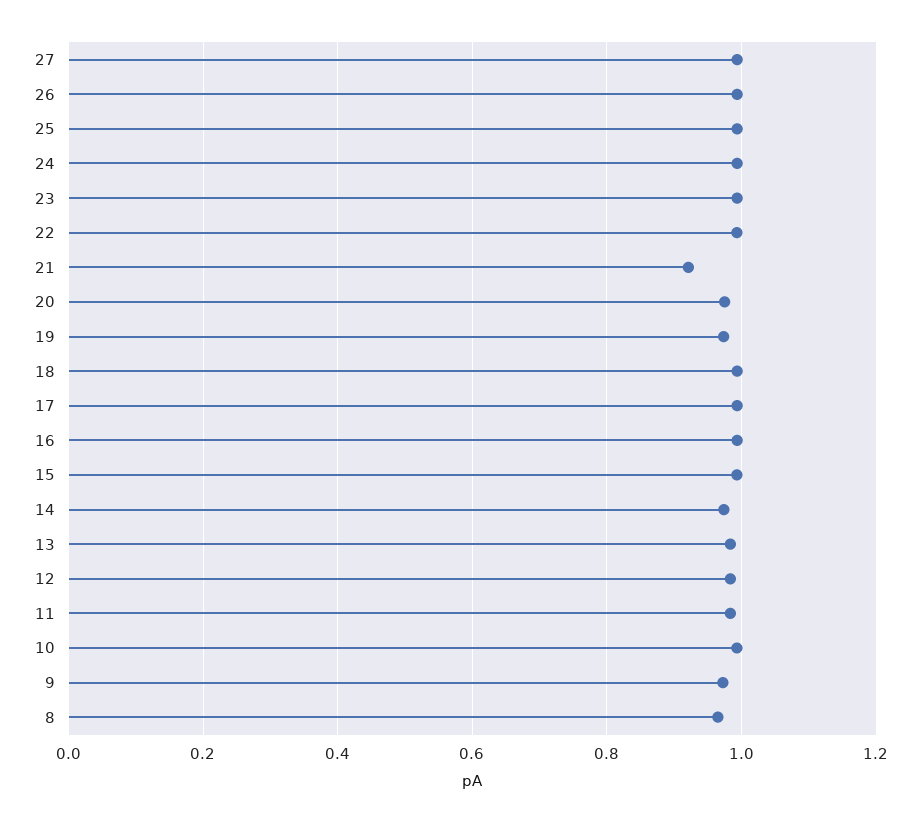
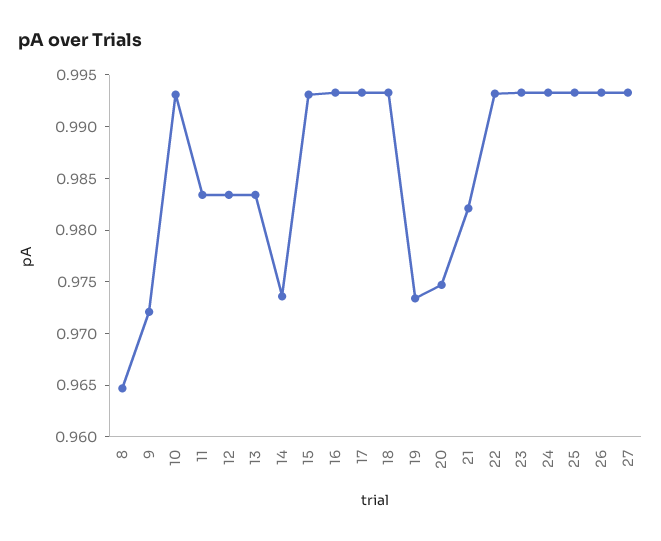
  {
    "27": 0.993,
    "26": 0.993,
    "25": 0.993,
    "24": 0.993,
    "23": 0.993,
    "22": 0.993,
-   "21": 0.92,
+   "21": 0.982,
    "20": 0.975,
    "19": 0.973,
    "18": 0.993,
    "17": 0.993,
    "16": 0.993,
    "15": 0.993,
    "14": 0.974,
    "13": 0.983,
    "12": 0.983,
    "11": 0.983,
    "10": 0.993,
    "9": 0.972,
    "8": 0.965
  }

